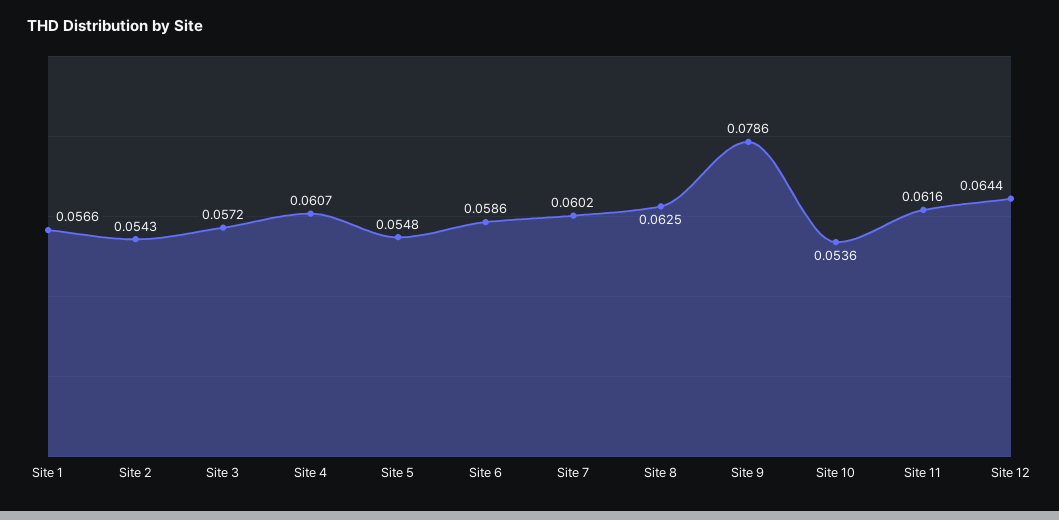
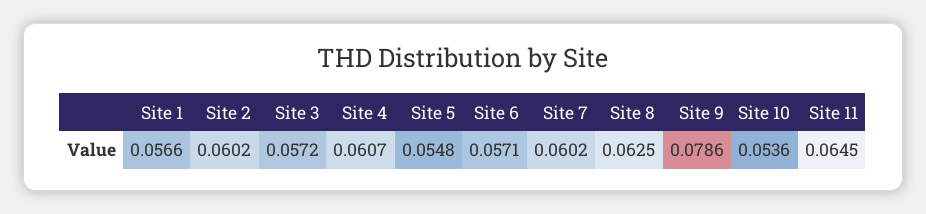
  {
    "Site 1": 0.0566,
-   "Site 2": 0.0543,
+   "Site 2": 0.0602,
    "Site 3": 0.0572,
    "Site 4": 0.0607,
    "Site 5": 0.0548,
-   "Site 6": 0.0586,
+   "Site 6": 0.0571,
    "Site 7": 0.0602,
    "Site 8": 0.0625,
    "Site 9": 0.0786,
    "Site 10": 0.0536,
-   "Site 11": 0.0616,
+   "Site 11": 0.0645
-   "Site 12": 0.0644
  }

